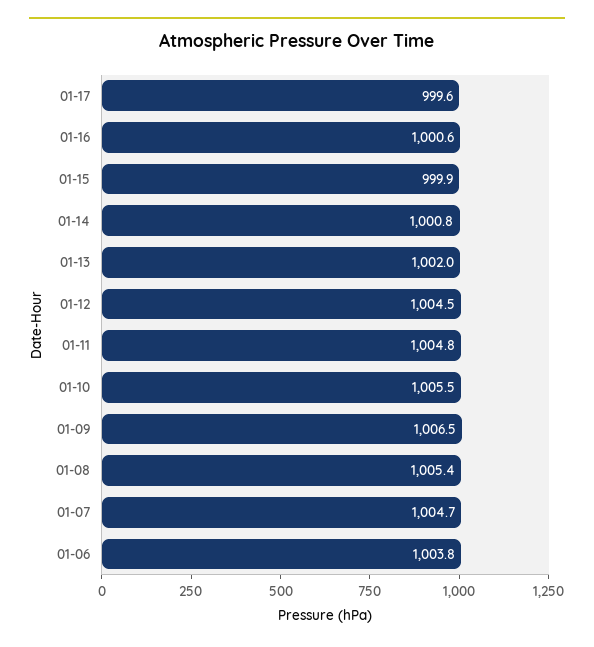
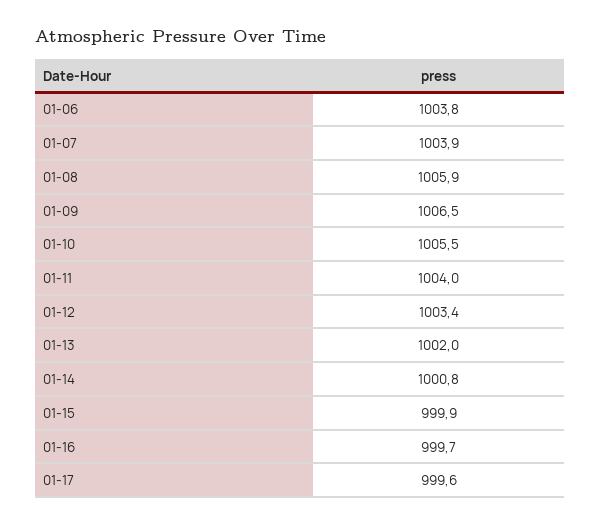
  {
    "01-17": 999.6,
-   "01-16": 1000.6,
+   "01-16": 999.7,
    "01-15": 999.9,
    "01-14": 1000.8,
    "01-13": 1002,
-   "01-12": 1004.5,
+   "01-12": 1003.4,
-   "01-11": 1004.8,
+   "01-11": 1004,
    "01-10": 1005.5,
    "01-09": 1006.5,
-   "01-08": 1005.4,
+   "01-08": 1005.9,
-   "01-07": 1004.7,
+   "01-07": 1003.9,
    "01-06": 1003.8
  }

